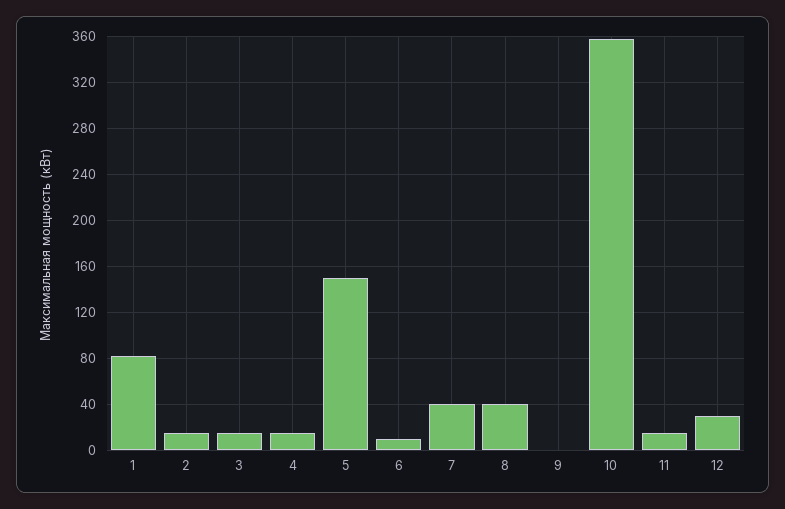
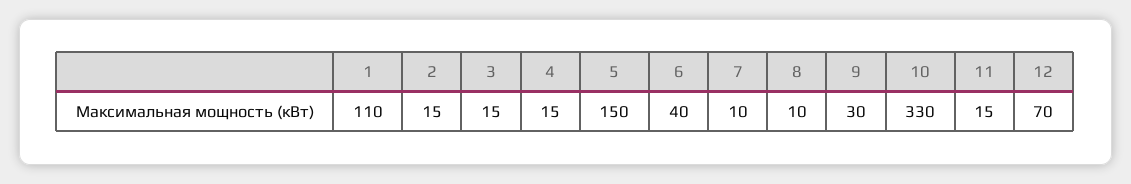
  {
-   "1": 80,
+   "1": 110,
    "2": 15,
    "3": 15,
    "4": 15,
    "5": 150,
-   "6": 10,
+   "6": 40,
-   "7": 40,
+   "7": 10,
-   "8": 40,
+   "8": 10,
-   "9": 0,
+   "9": 30,
-   "10": 360,
+   "10": 330,
    "11": 15,
-   "12": 30
+   "12": 70
  }

